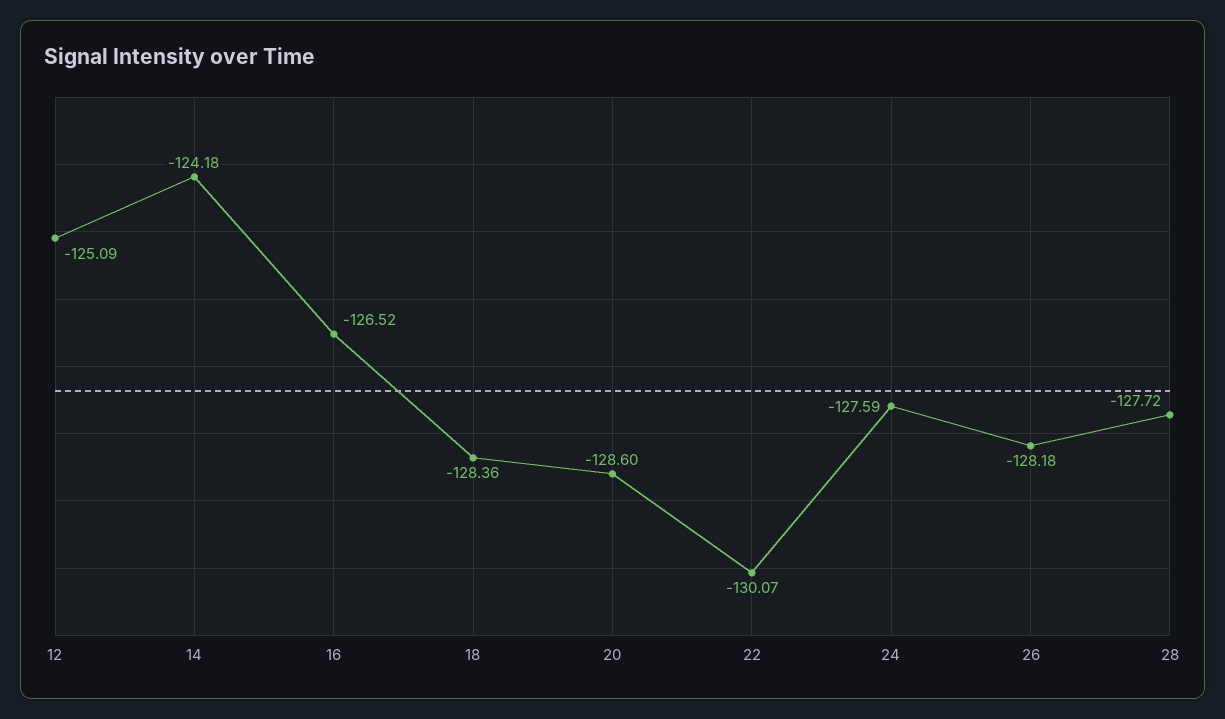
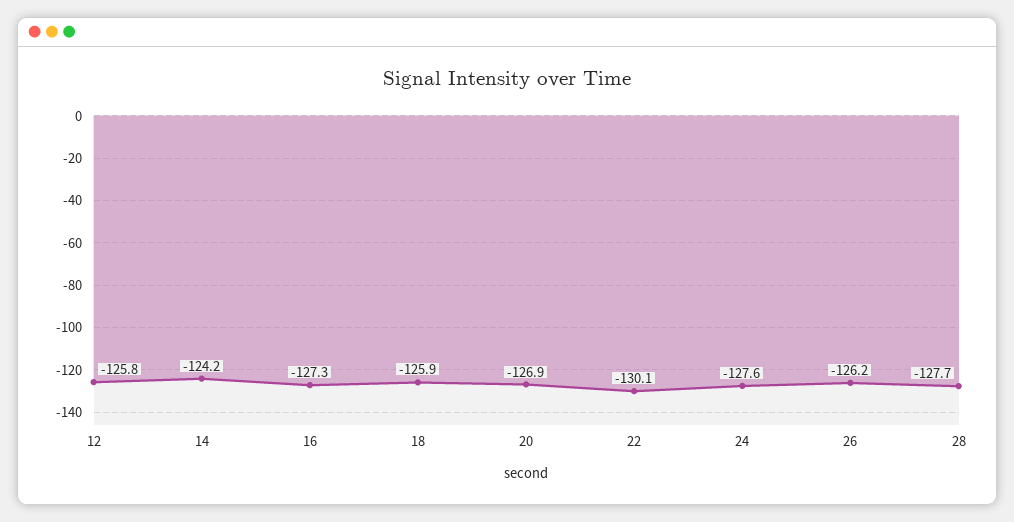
  {
-   "12": -125.09,
+   "12": -125.8,
    "14": -124.18,
-   "16": -126.52,
+   "16": -127.3,
-   "18": -128.36,
+   "18": -125.9,
-   "20": -128.6,
+   "20": -126.9,
    "22": -130.07,
    "24": -127.59,
-   "26": -128.18,
+   "26": -126.2,
    "28": -127.72
  }

